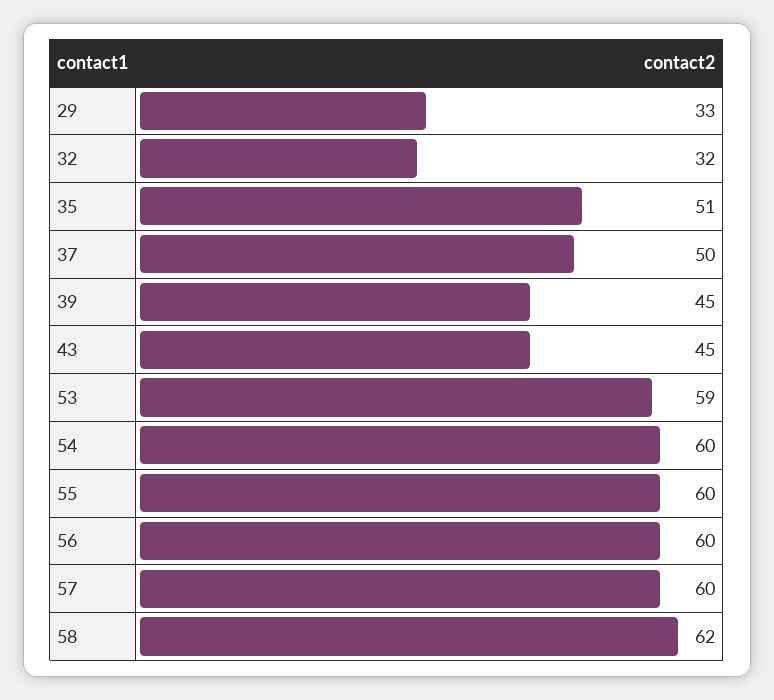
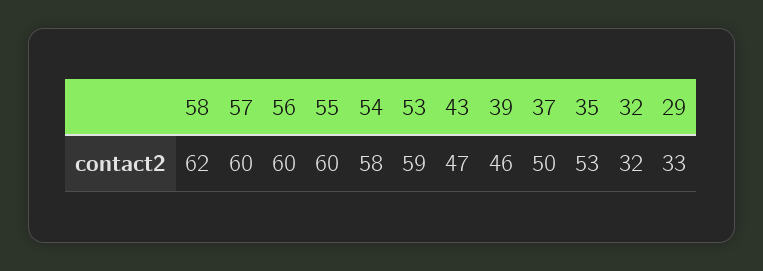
  {
    "29": 33,
    "32": 32,
-   "35": 51,
+   "35": 53,
    "37": 50,
-   "39": 45,
+   "39": 46,
-   "43": 45,
+   "43": 47,
    "53": 59,
-   "54": 60,
+   "54": 58,
    "55": 60,
    "56": 60,
    "57": 60,
    "58": 62
  }

